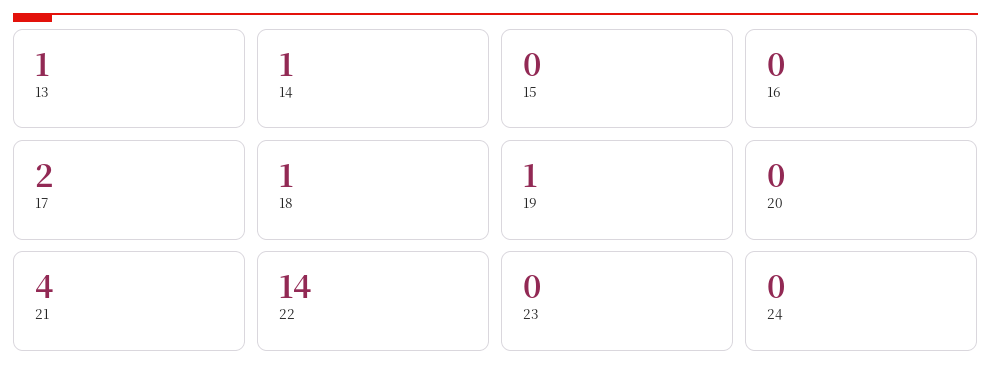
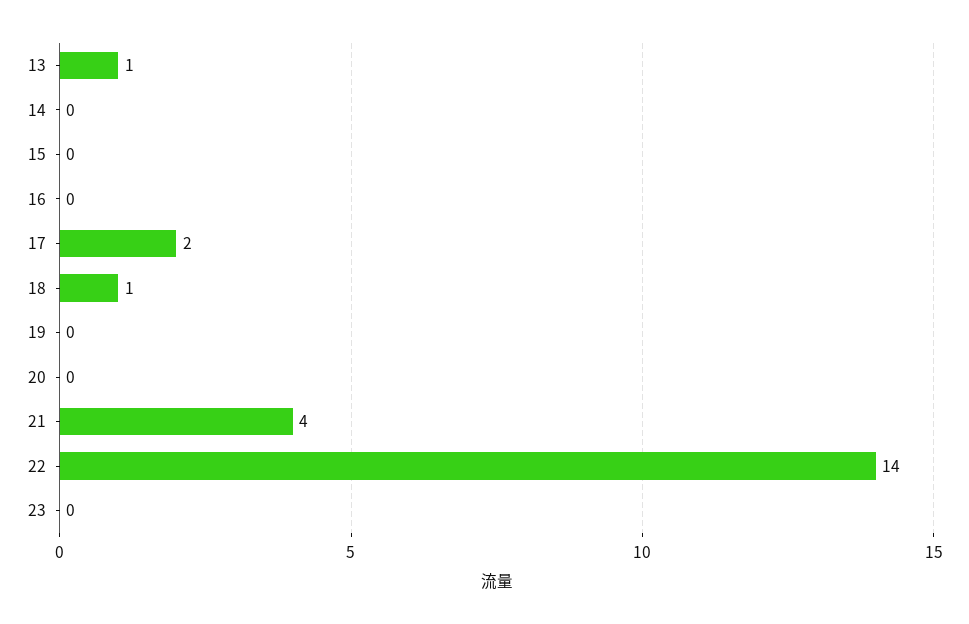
  {
    "13": 1,
-   "14": 1,
+   "14": 0,
    "15": 0,
    "16": 0,
    "17": 2,
    "18": 1,
-   "19": 1,
+   "19": 0,
    "20": 0,
    "21": 4,
    "22": 14,
-   "23": 0,
+   "23": 0
-   "24": 0
  }

